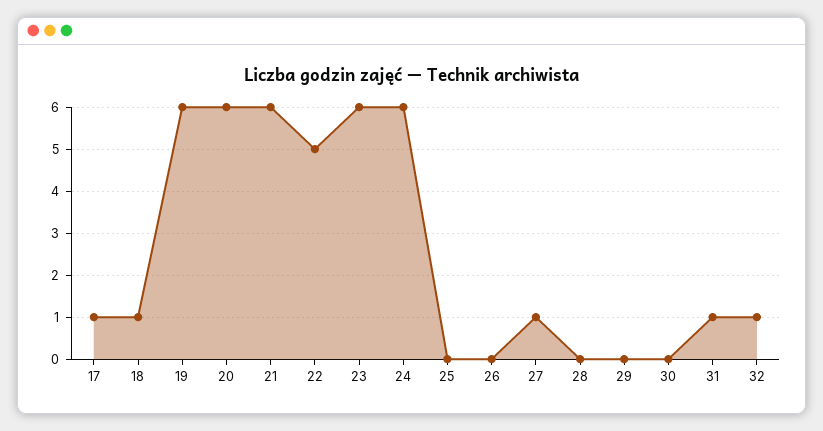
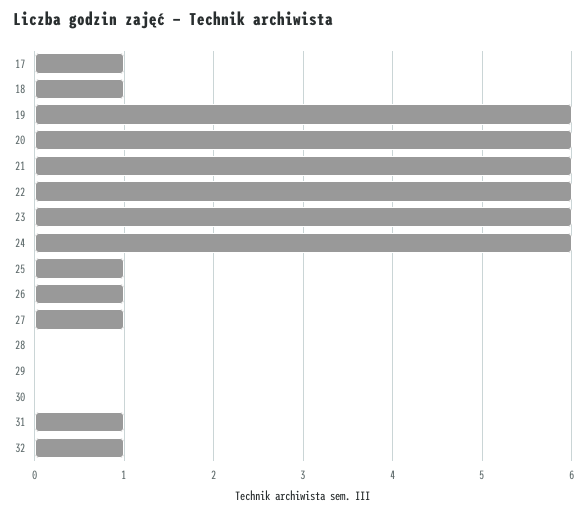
  {
    "17": 1,
    "18": 1,
    "19": 6,
    "20": 6,
    "21": 6,
-   "22": 5,
+   "22": 6,
    "23": 6,
    "24": 6,
-   "25": 0,
+   "25": 1,
-   "26": 0,
+   "26": 1,
    "27": 1,
    "28": 0,
    "29": 0,
    "30": 0,
    "31": 1,
    "32": 1
  }

